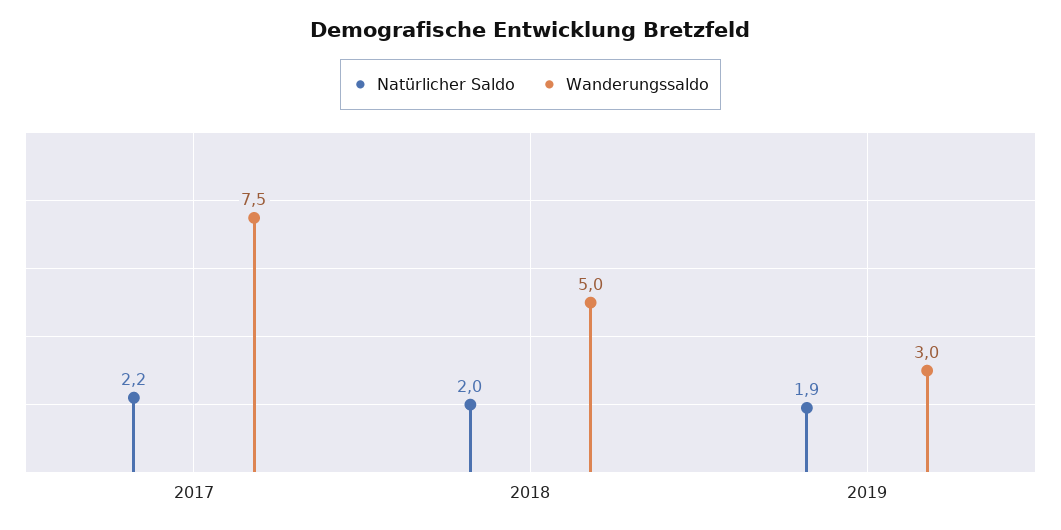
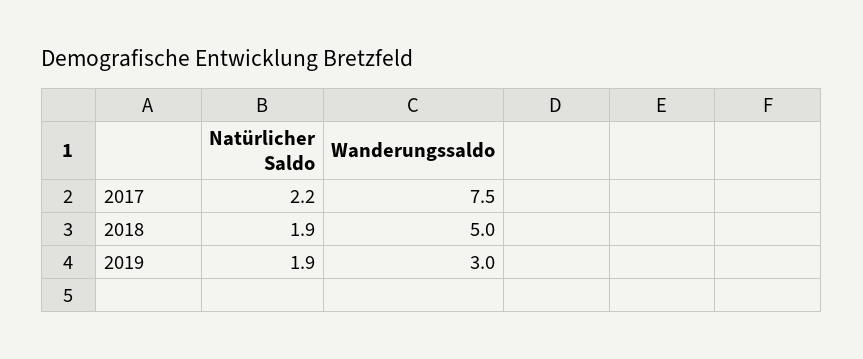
  {
    "Natürlicher Saldo": {
      "2017": 2.2,
-     "2018": 2,
+     "2018": 1.9,
      "2019": 1.9
    },
    "Wanderungssaldo": {
      "2017": 7.5,
      "2018": 5,
      "2019": 3
    }
  }

